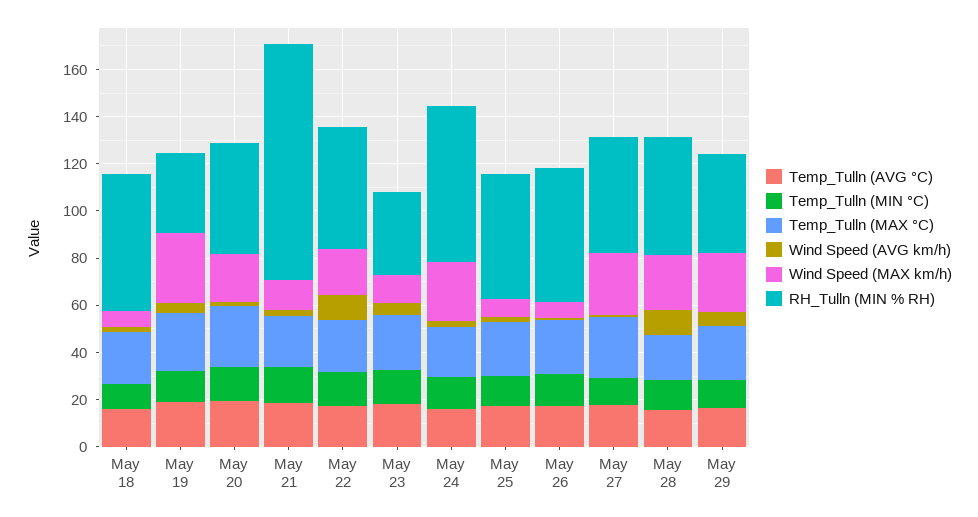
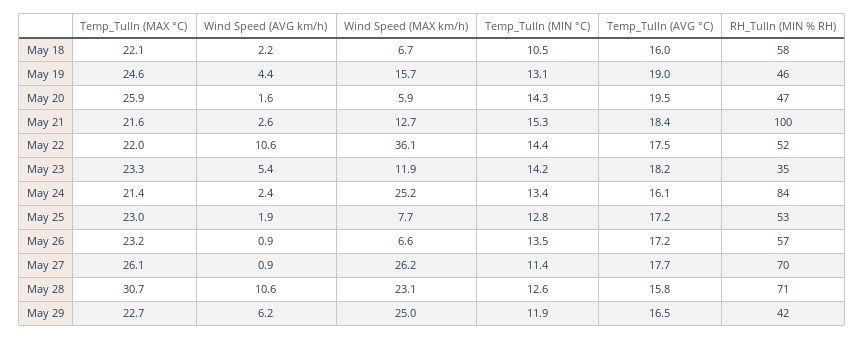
  {
    "Temp_Tulln (AVG °C)": {
      "May 18": 16,
      "May 19": 19,
      "May 20": 19.5,
      "May 21": 18.4,
      "May 22": 17.5,
      "May 23": 18.2,
      "May 24": 16.1,
      "May 25": 17.2,
      "May 26": 17.2,
      "May 27": 17.7,
      "May 28": 15.8,
      "May 29": 16.5
    },
    "Temp_Tulln (MIN °C)": {
      "May 18": 10.5,
      "May 19": 13.1,
      "May 20": 14.3,
      "May 21": 15.3,
      "May 22": 14.4,
      "May 23": 14.2,
      "May 24": 13.4,
      "May 25": 12.8,
      "May 26": 13.5,
      "May 27": 11.4,
      "May 28": 12.6,
      "May 29": 11.9
    },
    "Temp_Tulln (MAX °C)": {
      "May 18": 22.1,
      "May 19": 24.6,
      "May 20": 25.9,
      "May 21": 21.6,
      "May 22": 22,
      "May 23": 23.3,
      "May 24": 21.4,
      "May 25": 23,
      "May 26": 23.2,
      "May 27": 26.1,
-     "May 28": 20,
+     "May 28": 30.7,
      "May 29": 22.7
    },
    "Wind Speed (AVG km/h)": {
      "May 18": 2.2,
      "May 19": 4.4,
      "May 20": 1.6,
      "May 21": 2.6,
      "May 22": 10.6,
      "May 23": 5.4,
      "May 24": 2.4,
      "May 25": 1.9,
      "May 26": 0.9,
      "May 27": 0.9,
      "May 28": 10.6,
      "May 29": 6.2
    },
    "Wind Speed (MAX km/h)": {
      "May 18": 6.7,
-     "May 19": 30,
+     "May 19": 15.7,
-     "May 20": 20,
+     "May 20": 5.9,
      "May 21": 12.7,
-     "May 22": 20,
+     "May 22": 36.1,
      "May 23": 11.9,
      "May 24": 25.2,
      "May 25": 7.7,
      "May 26": 6.6,
      "May 27": 26.2,
      "May 28": 23.1,
      "May 29": 25
    },
    "RH_Tulln (MIN % RH)": {
      "May 18": 58,
-     "May 19": 35,
+     "May 19": 46,
      "May 20": 47,
      "May 21": 100,
      "May 22": 52,
      "May 23": 35,
-     "May 24": 65,
+     "May 24": 84,
      "May 25": 53,
      "May 26": 57,
-     "May 27": 50,
+     "May 27": 70,
-     "May 28": 50,
+     "May 28": 71,
      "May 29": 42
    }
  }

